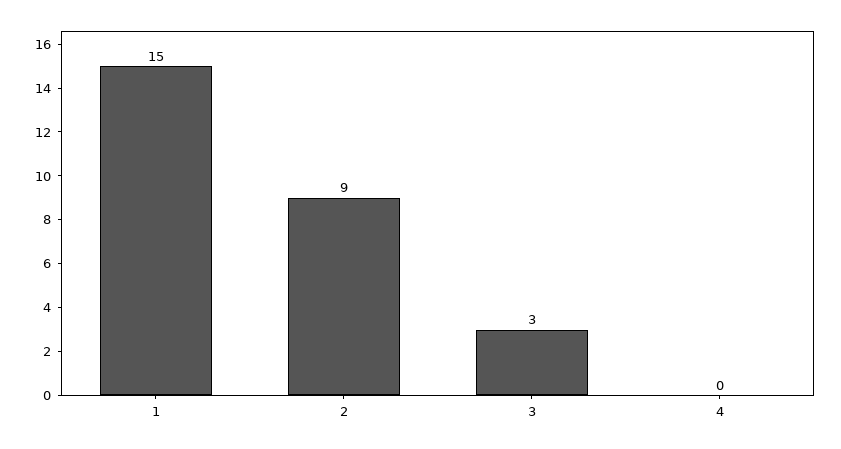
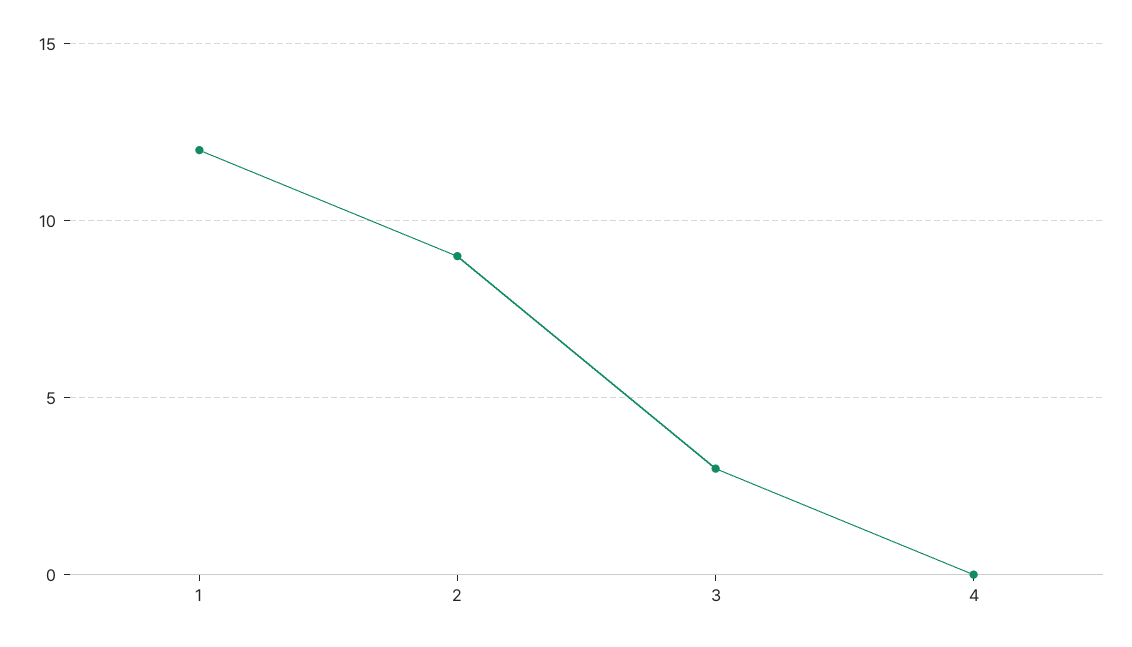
  {
-   "1": 15,
+   "1": 12,
    "2": 9,
    "3": 3,
    "4": 0
  }

